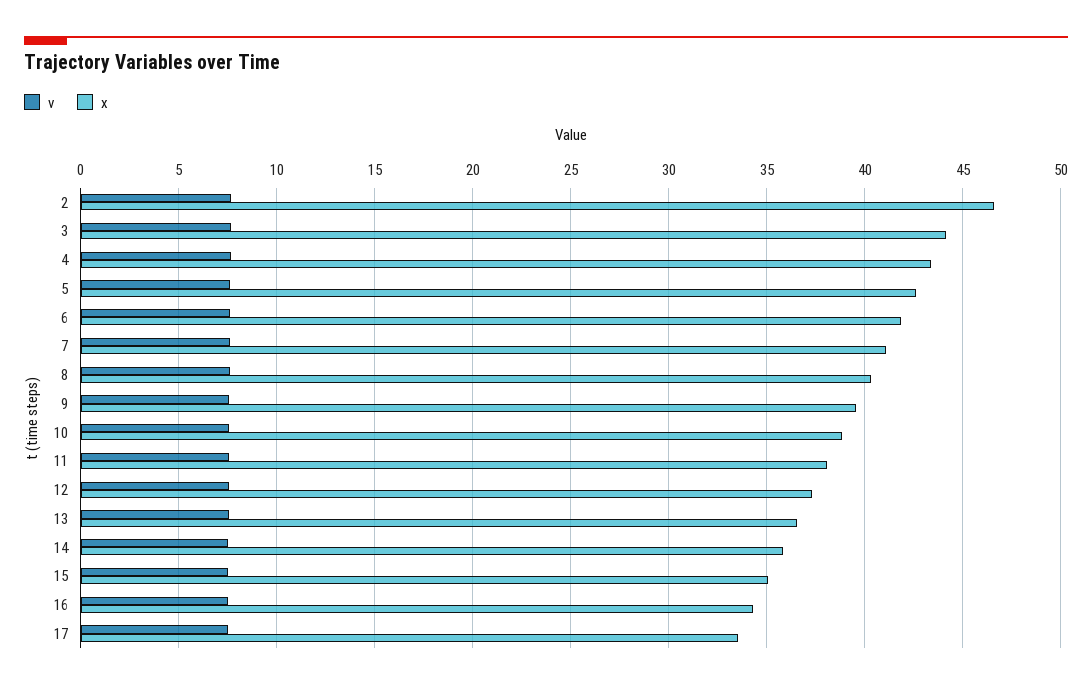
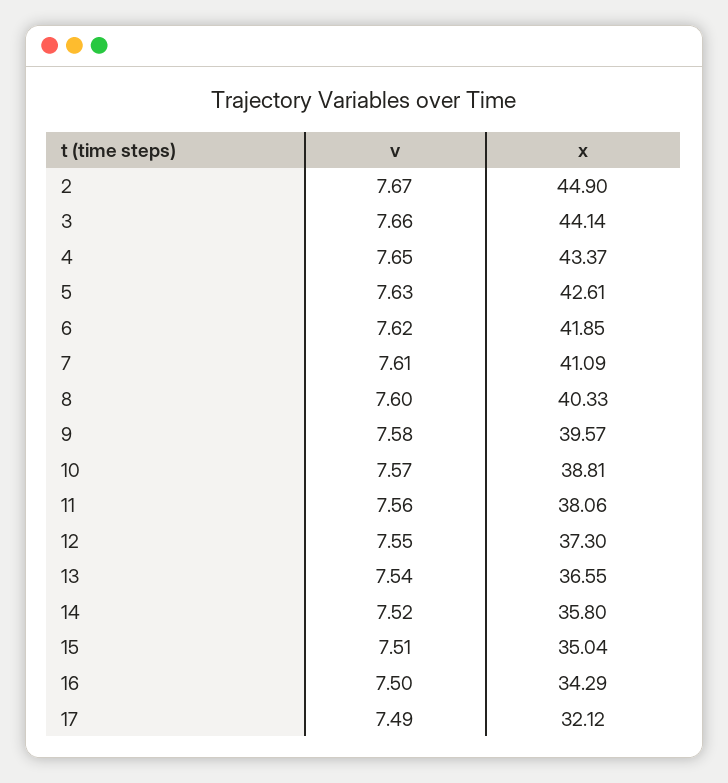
  {
    "v": {
      "2": 7.67,
      "3": 7.66,
      "4": 7.65,
      "5": 7.63,
      "6": 7.62,
      "7": 7.61,
      "8": 7.6,
      "9": 7.58,
      "10": 7.57,
      "11": 7.56,
      "12": 7.55,
      "13": 7.54,
      "14": 7.52,
      "15": 7.51,
      "16": 7.5,
      "17": 7.49
    },
    "x": {
-     "2": 46.5,
+     "2": 44.9,
      "3": 44.14,
      "4": 43.37,
      "5": 42.61,
      "6": 41.85,
      "7": 41.09,
      "8": 40.33,
      "9": 39.57,
      "10": 38.81,
      "11": 38.06,
      "12": 37.3,
      "13": 36.55,
      "14": 35.8,
      "15": 35.04,
      "16": 34.29,
-     "17": 33.5
+     "17": 32.12
    }
  }

